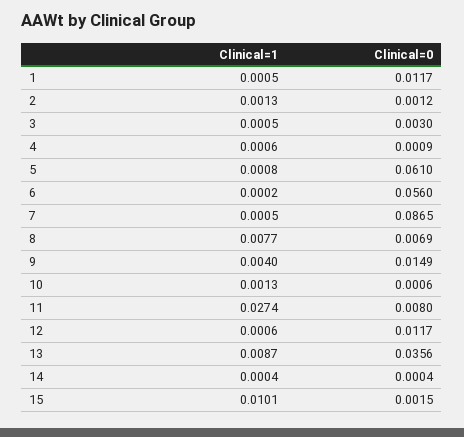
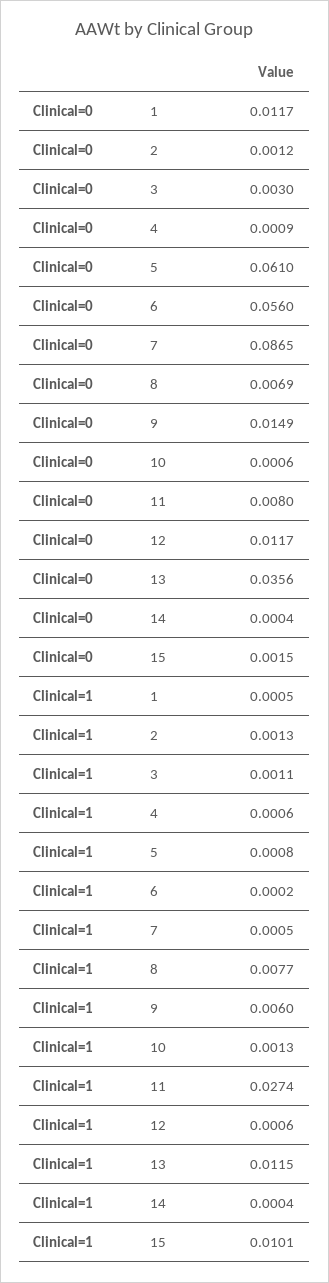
  {
    "Clinical=1": {
      "1": 0.0005,
      "2": 0.0013,
-     "3": 0.0005,
+     "3": 0.0011,
      "4": 0.0006,
      "5": 0.0008,
      "6": 0.0002,
      "7": 0.0005,
      "8": 0.0077,
-     "9": 0.004,
+     "9": 0.006,
      "10": 0.0013,
      "11": 0.0274,
      "12": 0.0006,
-     "13": 0.0087,
+     "13": 0.0115,
      "14": 0.0004,
      "15": 0.0101
    },
    "Clinical=0": {
      "1": 0.0117,
      "2": 0.0012,
      "3": 0.003,
      "4": 0.0009,
      "5": 0.061,
      "6": 0.056,
      "7": 0.0865,
      "8": 0.0069,
      "9": 0.0149,
      "10": 0.0006,
      "11": 0.008,
      "12": 0.0117,
      "13": 0.0356,
      "14": 0.0004,
      "15": 0.0015
    }
  }

